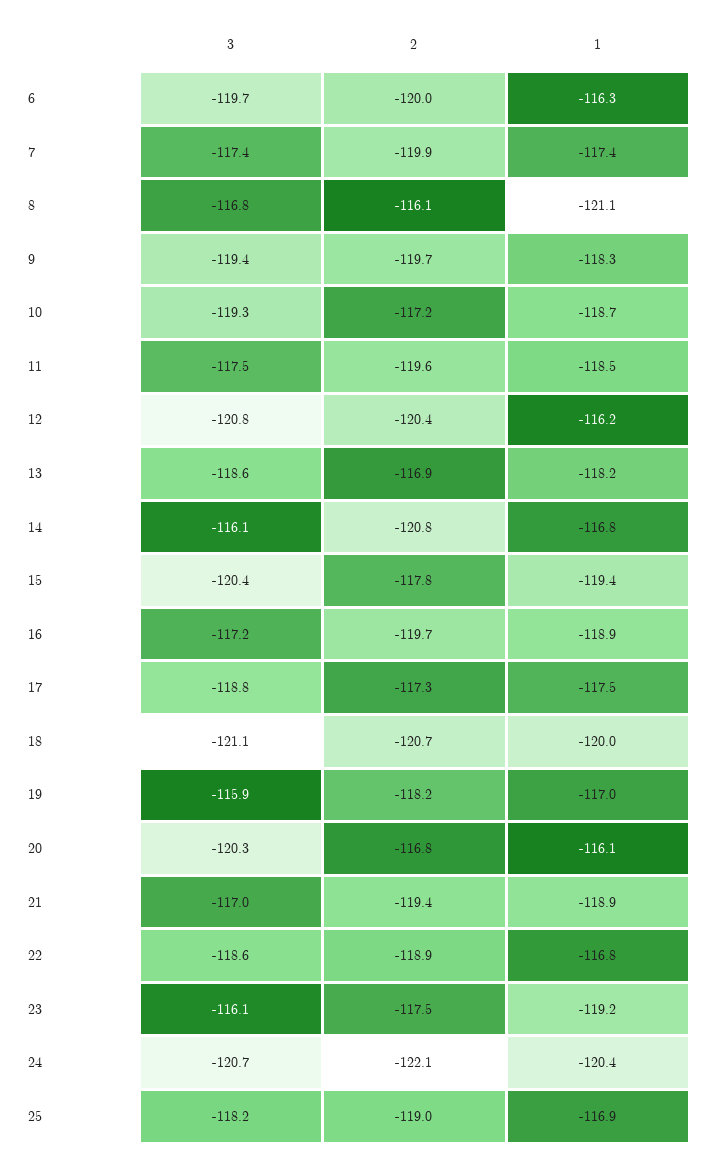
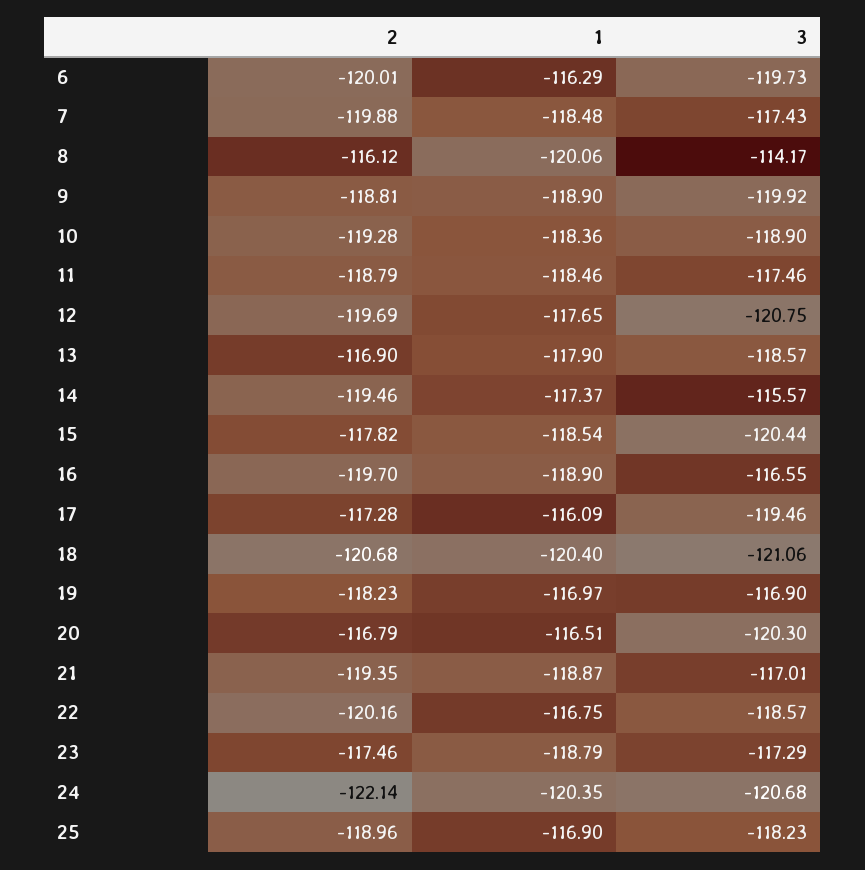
  {
    "3": {
      "6": -119.73,
      "7": -117.43,
-     "8": -116.8,
+     "8": -114.17,
-     "9": -119.4,
+     "9": -119.92,
-     "10": -119.3,
+     "10": -118.9,
      "11": -117.46,
      "12": -120.75,
      "13": -118.57,
-     "14": -116.1,
+     "14": -115.57,
      "15": -120.44,
-     "16": -117.2,
+     "16": -116.55,
-     "17": -118.8,
+     "17": -119.46,
      "18": -121.06,
-     "19": -115.9,
+     "19": -116.9,
      "20": -120.3,
      "21": -117.01,
      "22": -118.57,
-     "23": -116.1,
+     "23": -117.29,
      "24": -120.68,
      "25": -118.23
    },
    "2": {
      "6": -120.01,
      "7": -119.88,
      "8": -116.12,
-     "9": -119.7,
+     "9": -118.81,
-     "10": -117.2,
+     "10": -119.28,
-     "11": -119.6,
+     "11": -118.79,
-     "12": -120.4,
+     "12": -119.69,
      "13": -116.9,
-     "14": -120.8,
+     "14": -119.46,
      "15": -117.82,
      "16": -119.7,
      "17": -117.28,
      "18": -120.68,
      "19": -118.23,
      "20": -116.79,
      "21": -119.35,
-     "22": -118.9,
+     "22": -120.16,
      "23": -117.46,
      "24": -122.14,
      "25": -118.96
    },
    "1": {
      "6": -116.29,
-     "7": -117.4,
+     "7": -118.48,
-     "8": -121.1,
+     "8": -120.06,
-     "9": -118.3,
+     "9": -118.9,
-     "10": -118.7,
+     "10": -118.36,
      "11": -118.46,
-     "12": -116.2,
+     "12": -117.65,
-     "13": -118.2,
+     "13": -117.9,
-     "14": -116.8,
+     "14": -117.37,
-     "15": -119.4,
+     "15": -118.54,
      "16": -118.9,
-     "17": -117.5,
+     "17": -116.09,
-     "18": -120,
+     "18": -120.4,
      "19": -116.97,
-     "20": -116.1,
+     "20": -116.51,
      "21": -118.87,
      "22": -116.75,
-     "23": -119.2,
+     "23": -118.79,
      "24": -120.35,
      "25": -116.9
    }
  }

